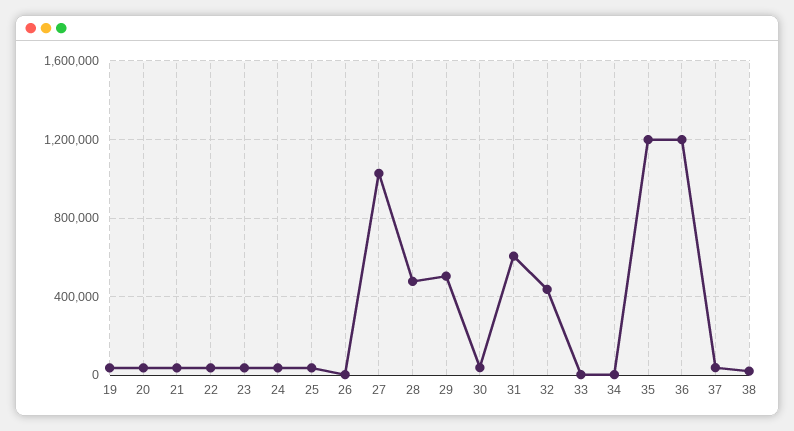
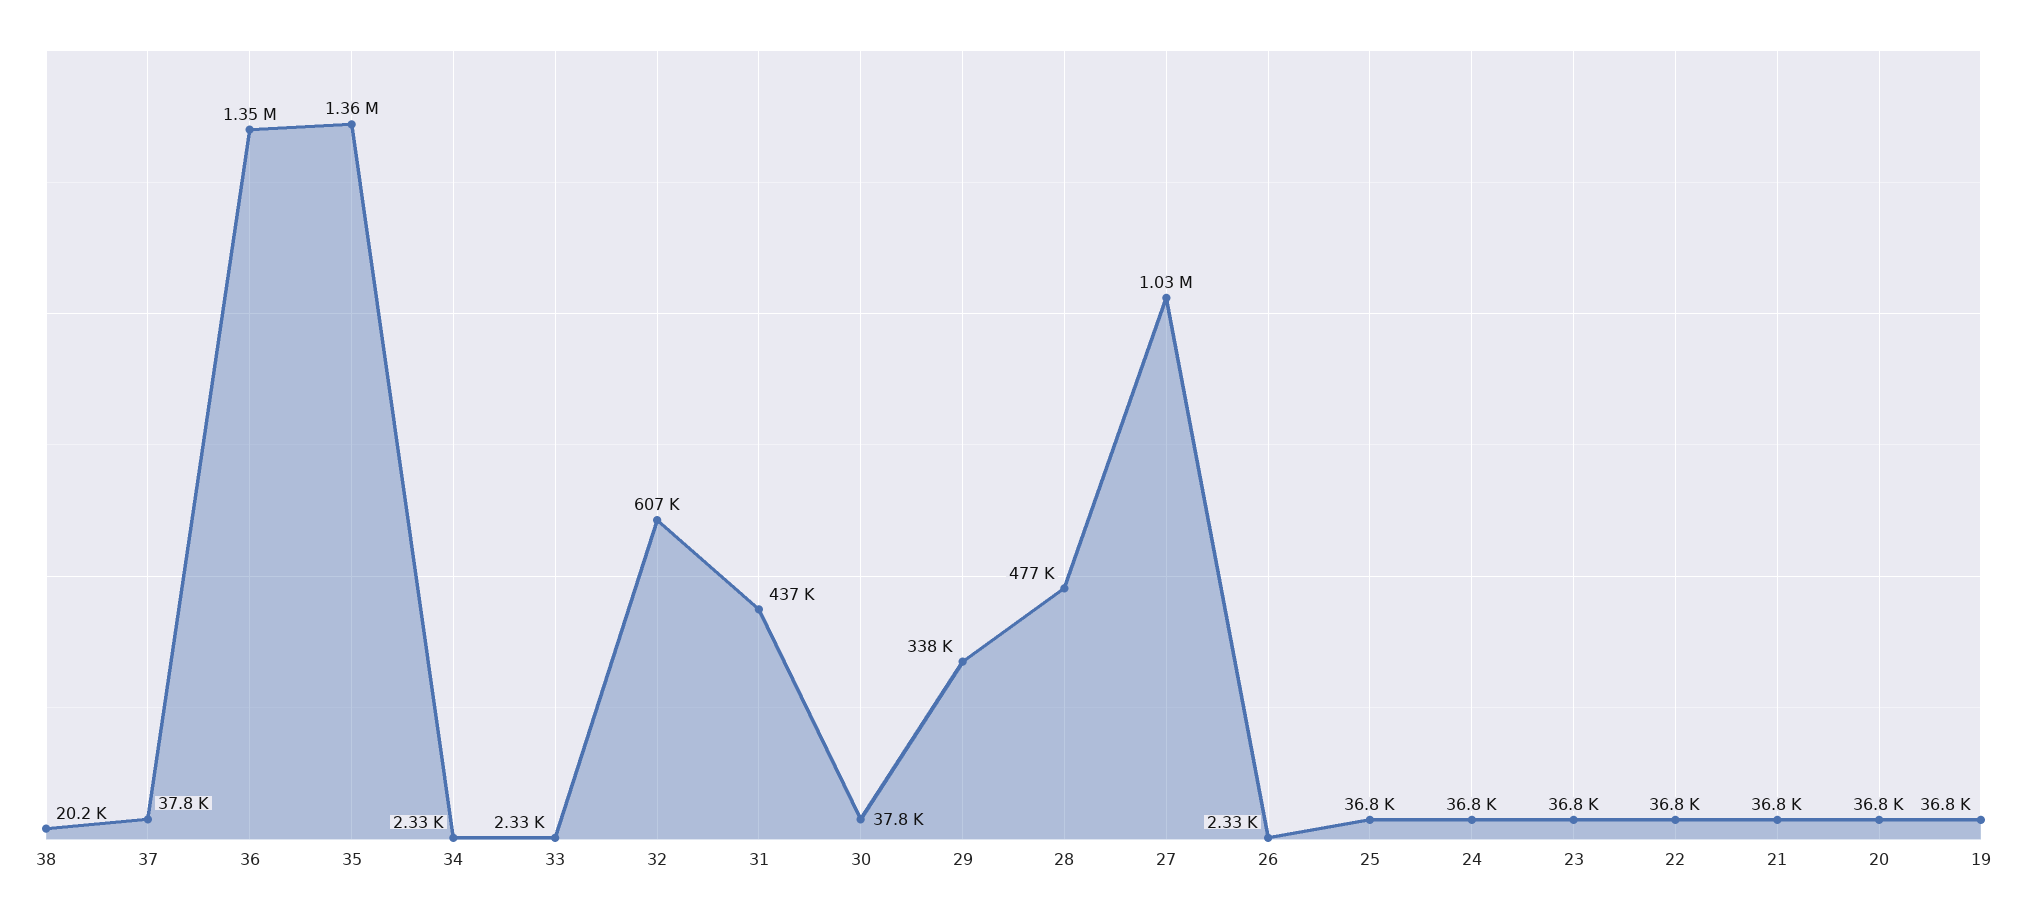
  {
    "19": 36800,
    "20": 36800,
    "21": 36800,
    "22": 36800,
    "23": 36800,
    "24": 36800,
    "25": 36800,
    "26": 2330,
    "27": 1030000,
    "28": 477000,
-   "29": 500000,
+   "29": 338000,
    "30": 37800,
-   "31": 600000,
+   "31": 437000,
-   "32": 450000,
+   "32": 607000,
    "33": 2330,
    "34": 2330,
-   "35": 1200000,
+   "35": 1360000,
-   "36": 1200000,
+   "36": 1350000,
    "37": 37800,
    "38": 20200
  }

